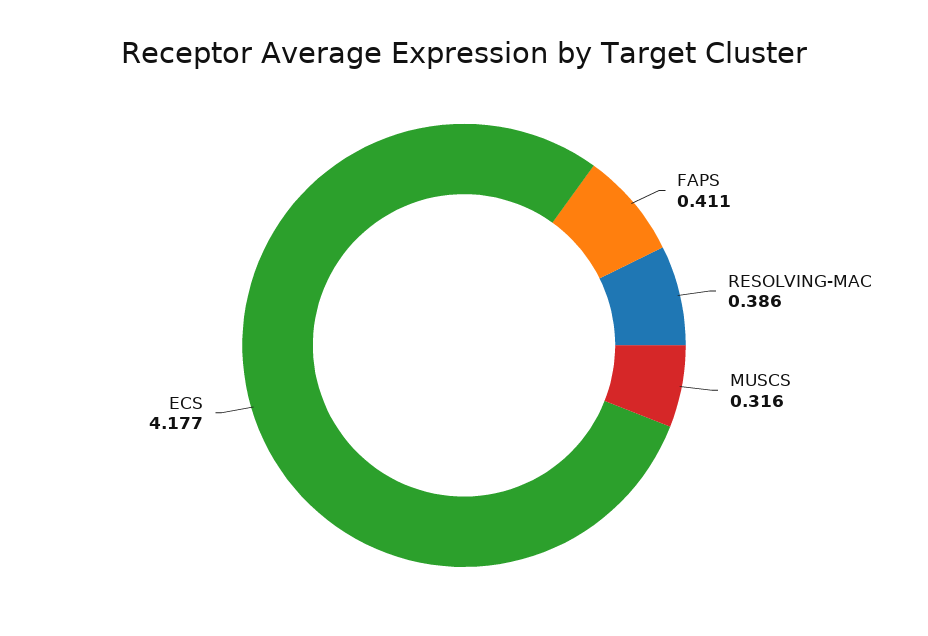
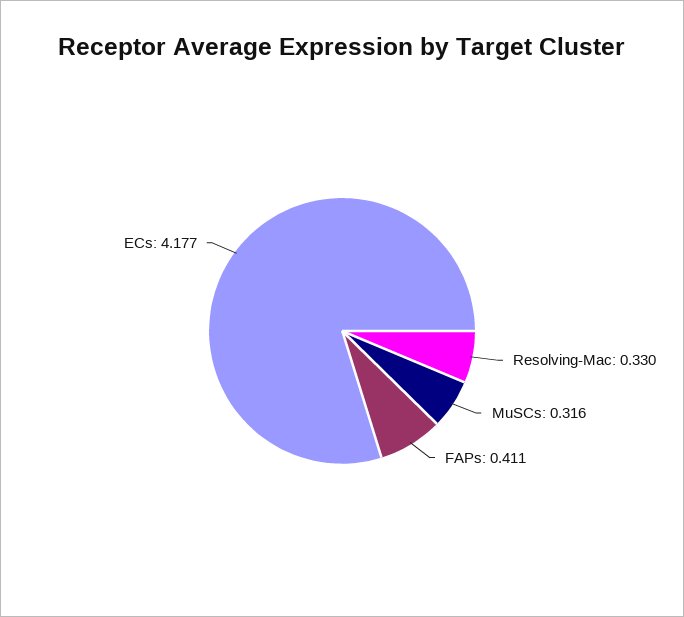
  {
    "FAPS": 0.411,
-   "RESOLVING-MAC": 0.386,
+   "RESOLVING-MAC": 0.33,
    "MUSCS": 0.316,
    "ECS": 4.177
  }

